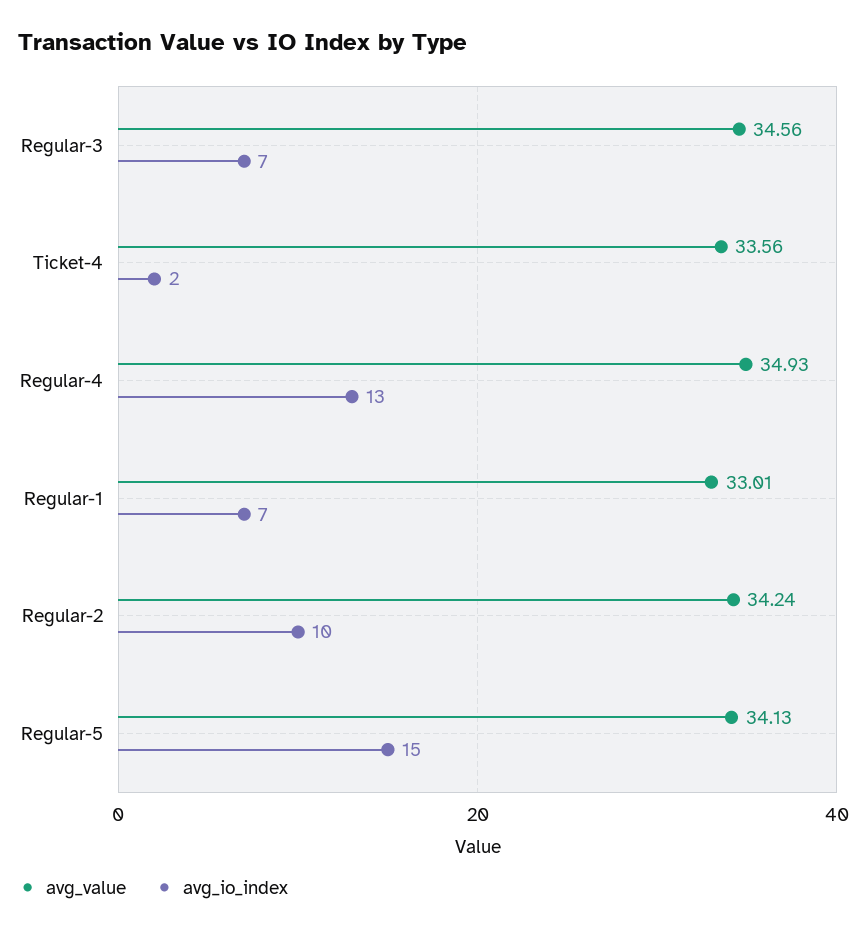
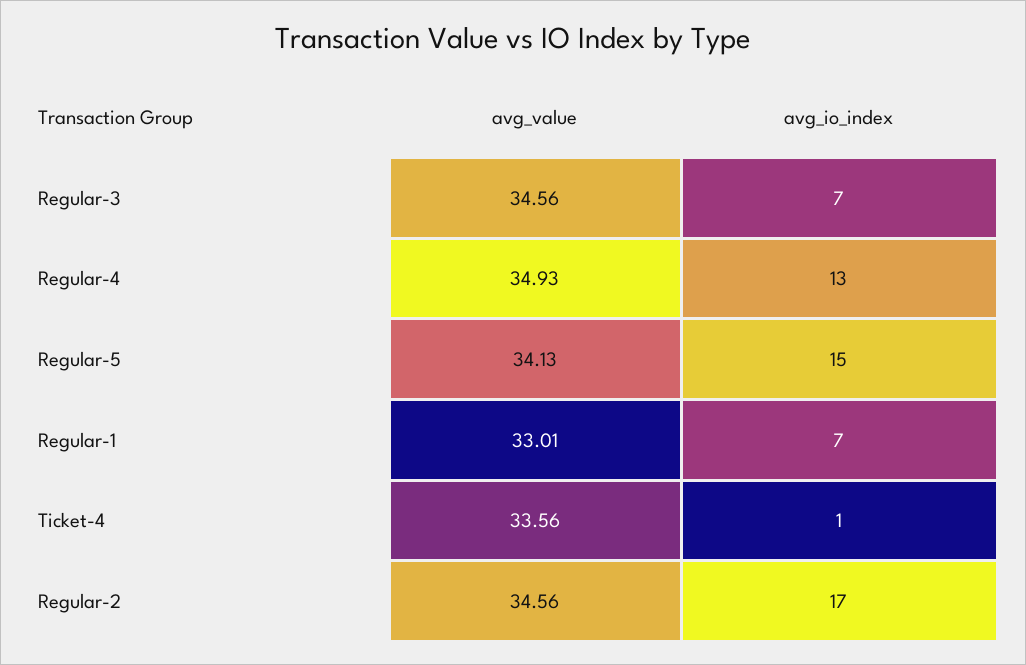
  {
    "avg_value": {
      "Regular-3": 34.56,
      "Ticket-4": 33.56,
      "Regular-4": 34.93,
      "Regular-1": 33.01,
-     "Regular-2": 34.24,
+     "Regular-2": 34.56,
      "Regular-5": 34.13
    },
    "avg_io_index": {
      "Regular-3": 7,
-     "Ticket-4": 2,
+     "Ticket-4": 1,
      "Regular-4": 13,
      "Regular-1": 7,
-     "Regular-2": 10,
+     "Regular-2": 17,
      "Regular-5": 15
    }
  }

